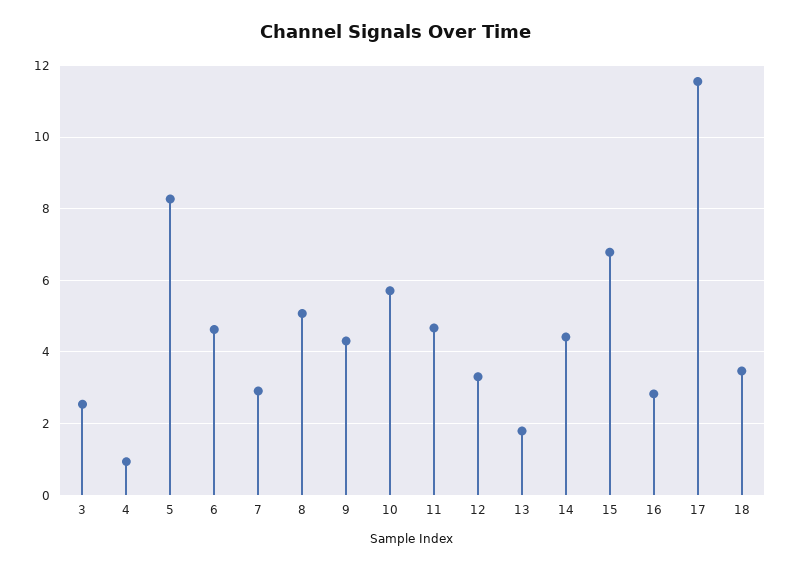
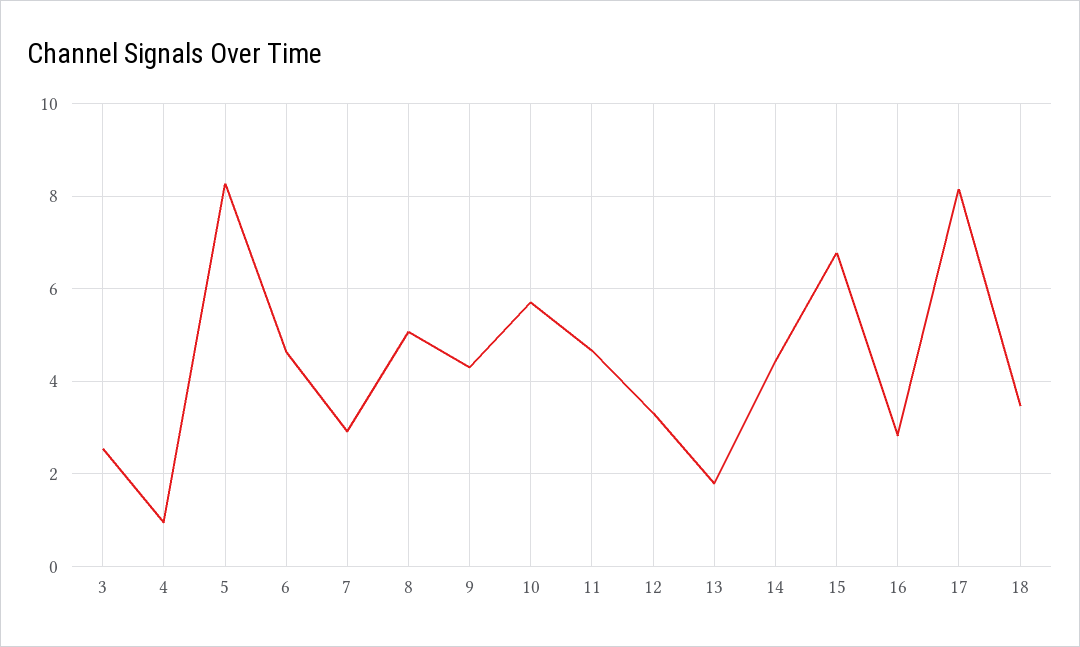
  {
    "3": 2.6,
    "4": 1,
    "5": 8.2,
    "6": 4.6,
    "7": 3,
    "8": 5,
    "9": 4.4,
    "10": 5.8,
    "11": 4.6,
    "12": 3.4,
    "13": 1.8,
    "14": 4.4,
    "15": 6.8,
    "16": 2.8,
-   "17": 11.6,
+   "17": 8.2,
    "18": 3.4
  }

